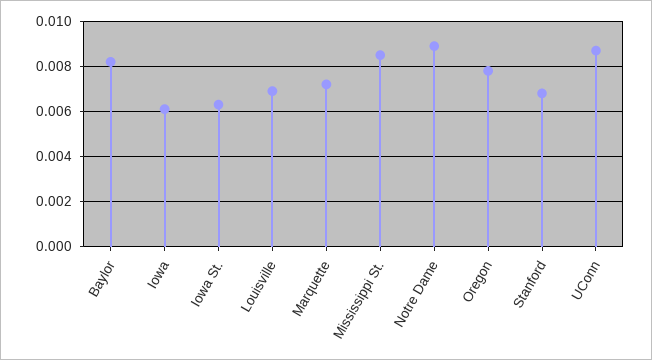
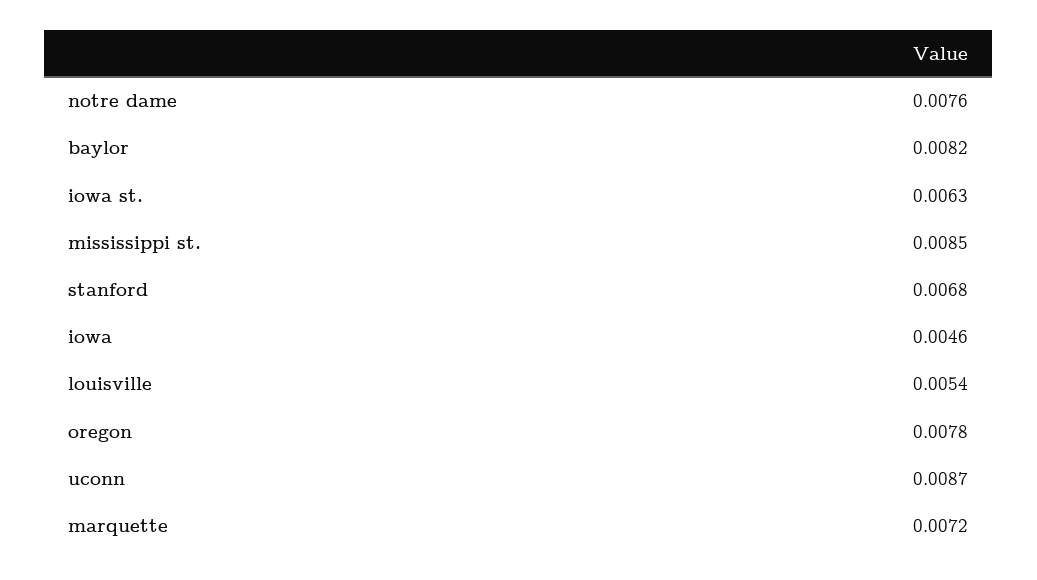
  {
    "Baylor": 0.0082,
-   "Iowa": 0.006,
+   "Iowa": 0.0046,
    "Iowa St.": 0.0063,
-   "Louisville": 0.007,
+   "Louisville": 0.0054,
    "Marquette": 0.0072,
    "Mississippi St.": 0.0085,
-   "Notre Dame": 0.009,
+   "Notre Dame": 0.0076,
    "Oregon": 0.0078,
    "Stanford": 0.0068,
    "UConn": 0.0087
  }

